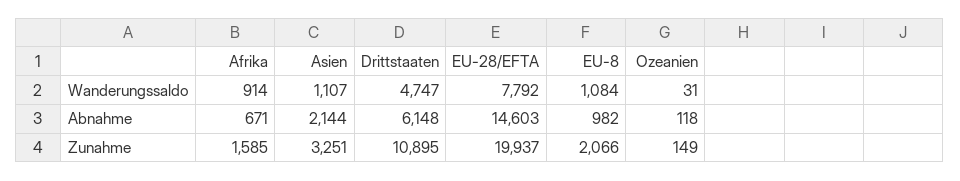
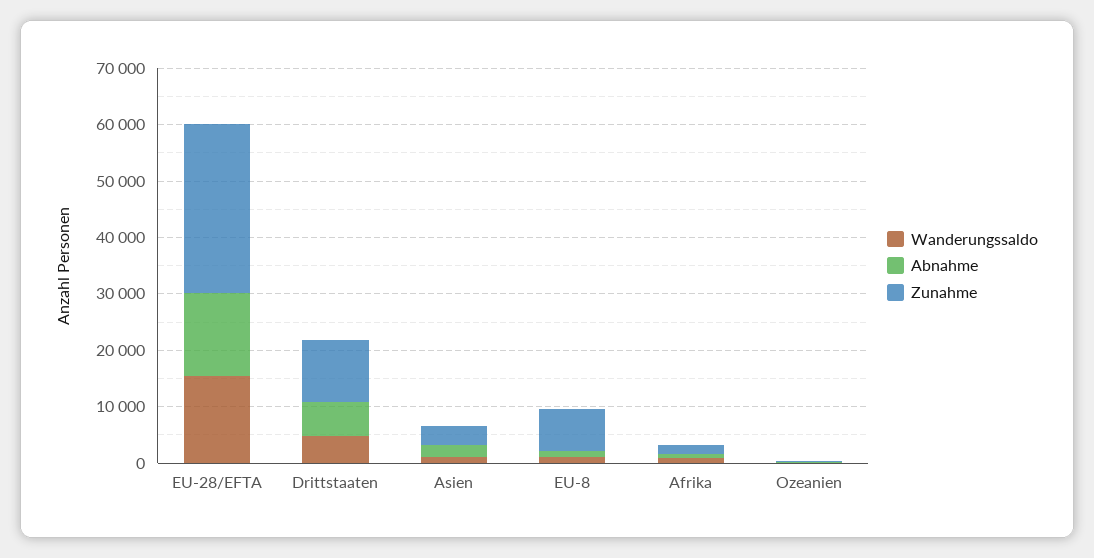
  {
    "Wanderungssaldo": {
      "Afrika": 914,
      "Asien": 1107,
      "Drittstaaten": 4747,
-     "EU-28/EFTA": 7792,
+     "EU-28/EFTA": 16000,
      "EU-8": 1084,
      "Ozeanien": 31
    },
    "Abnahme": {
      "Afrika": 671,
      "Asien": 2144,
      "Drittstaaten": 6148,
      "EU-28/EFTA": 14603,
      "EU-8": 982,
      "Ozeanien": 118
    },
    "Zunahme": {
      "Afrika": 1585,
      "Asien": 3251,
      "Drittstaaten": 10895,
-     "EU-28/EFTA": 19937,
+     "EU-28/EFTA": 30000,
-     "EU-8": 2066,
+     "EU-8": 8000,
      "Ozeanien": 149
    }
  }

